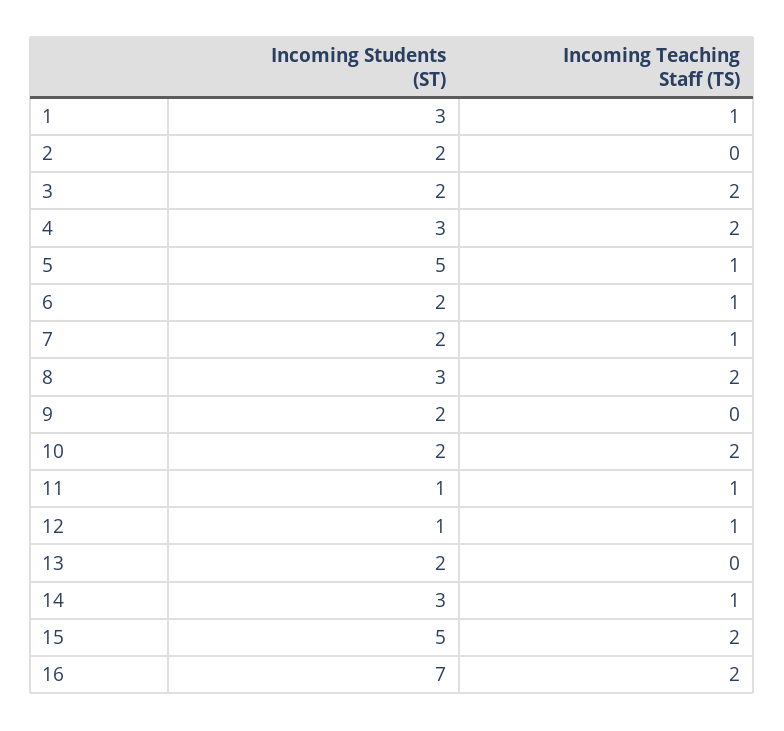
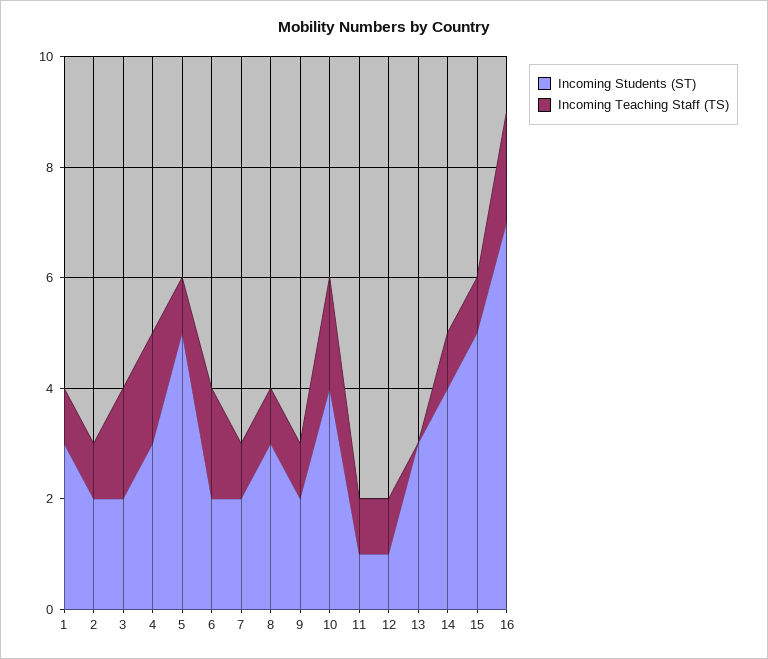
  {
    "Incoming Students (ST)": {
      "1": 3,
      "2": 2,
      "3": 2,
      "4": 3,
      "5": 5,
      "6": 2,
      "7": 2,
      "8": 3,
      "9": 2,
-     "10": 2,
+     "10": 4,
      "11": 1,
      "12": 1,
-     "13": 2,
+     "13": 3,
-     "14": 3,
+     "14": 4,
      "15": 5,
      "16": 7
    },
    "Incoming Teaching Staff (TS)": {
      "1": 1,
-     "2": 0,
+     "2": 1,
      "3": 2,
      "4": 2,
      "5": 1,
-     "6": 1,
+     "6": 2,
      "7": 1,
-     "8": 2,
+     "8": 1,
-     "9": 0,
+     "9": 1,
      "10": 2,
      "11": 1,
      "12": 1,
      "13": 0,
      "14": 1,
-     "15": 2,
+     "15": 1,
      "16": 2
    }
  }

